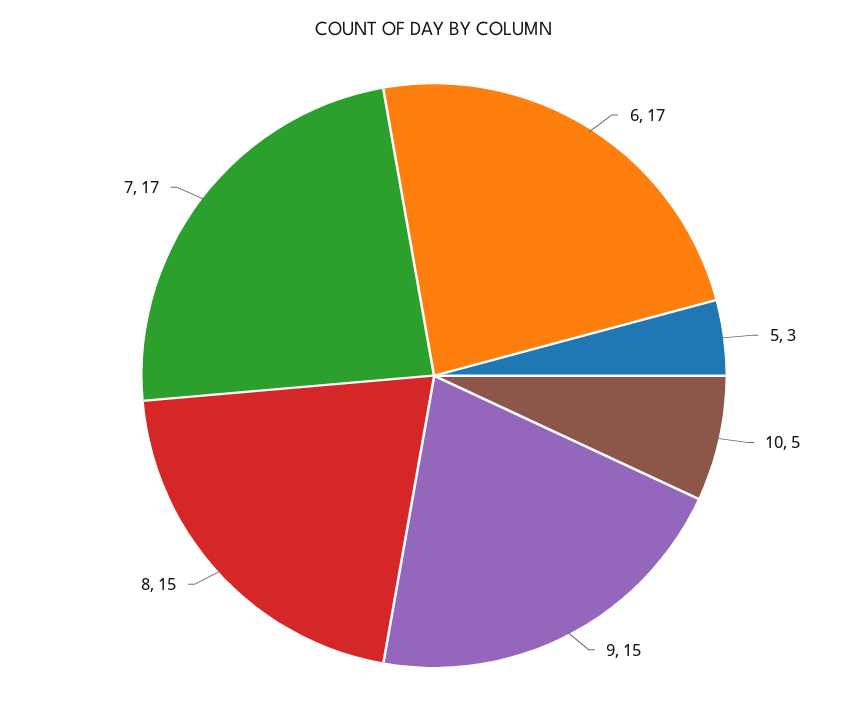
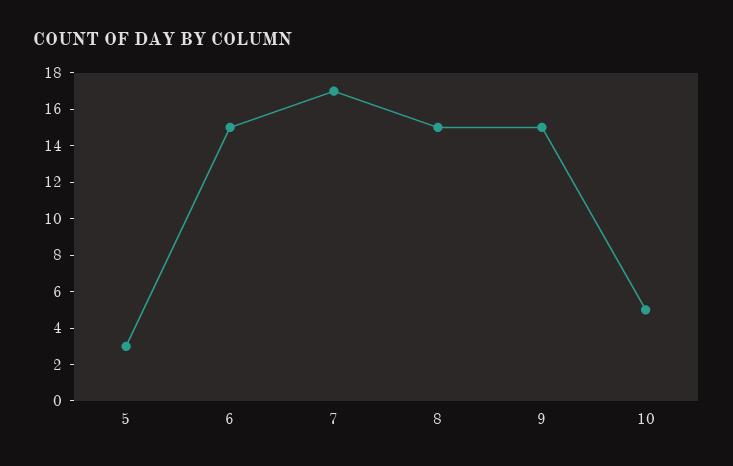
  {
-   "6": 17,
+   "6": 15,
    "5": 3,
    "10": 5,
    "9": 15,
    "8": 15,
    "7": 17
  }

